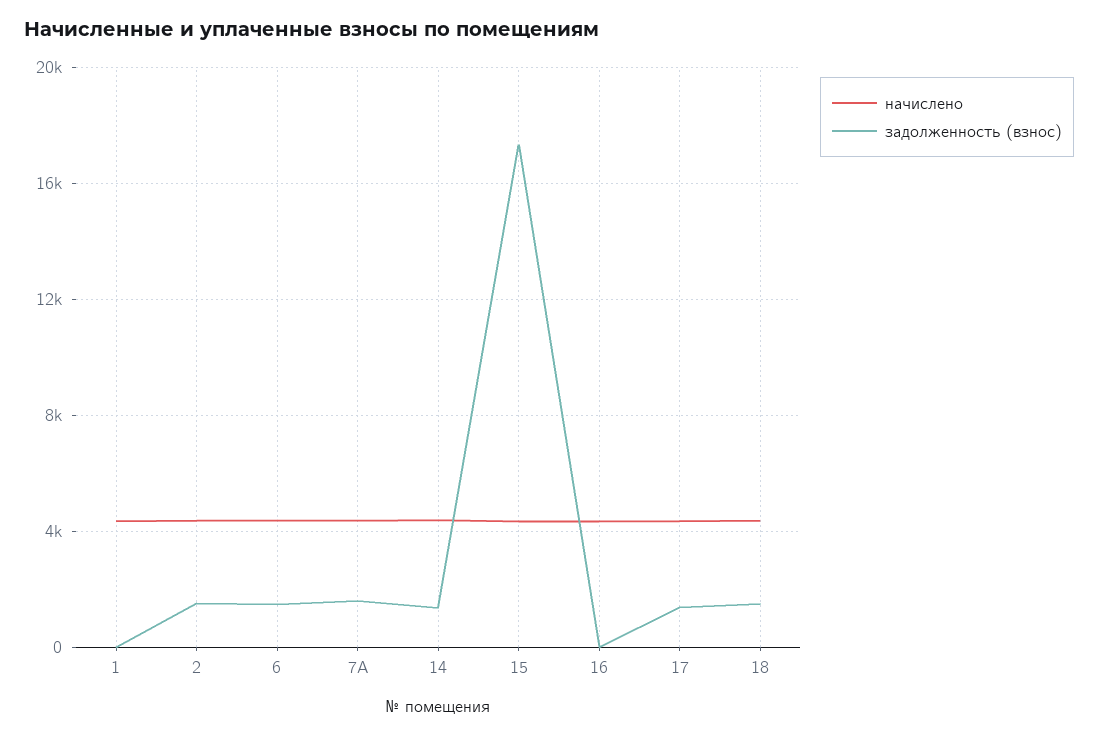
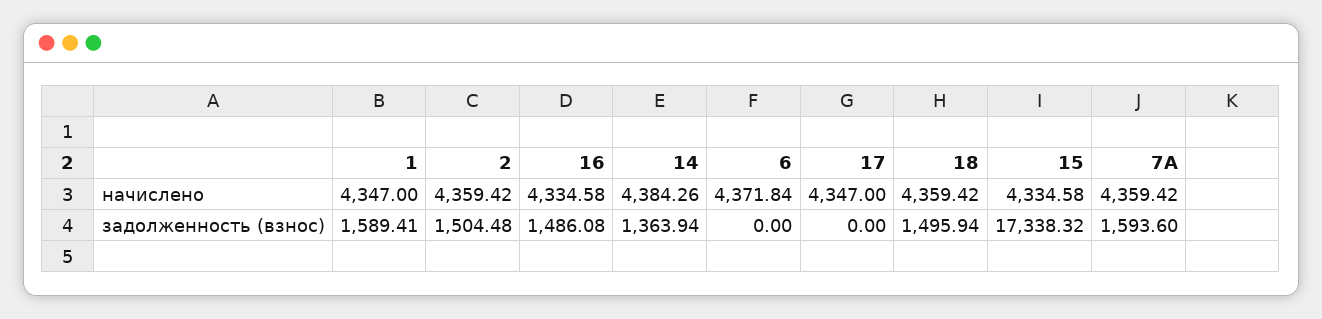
  {
    "начислено": {
      "1": 4347,
      "2": 4359.42,
      "6": 4371.84,
      "7А": 4359.42,
      "14": 4384.26,
      "15": 4334.58,
      "16": 4334.58,
      "17": 4347,
      "18": 4359.42
    },
    "задолженность (взнос)": {
-     "1": 0,
+     "1": 1589.41,
      "2": 1504.48,
-     "6": 1500,
+     "6": 0,
      "7А": 1593.6,
      "14": 1363.94,
      "15": 17338.32,
-     "16": 0,
+     "16": 1486.08,
-     "17": 1500,
+     "17": 0,
      "18": 1495.94
    }
  }

